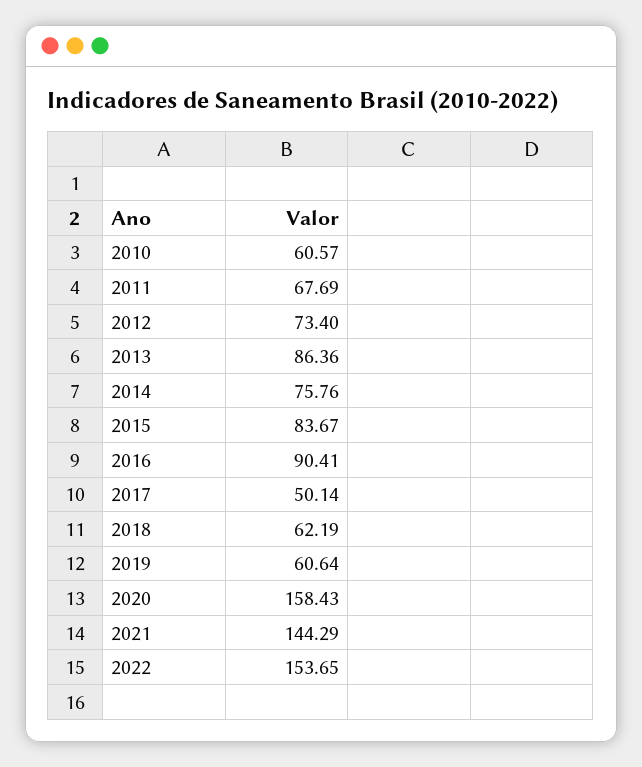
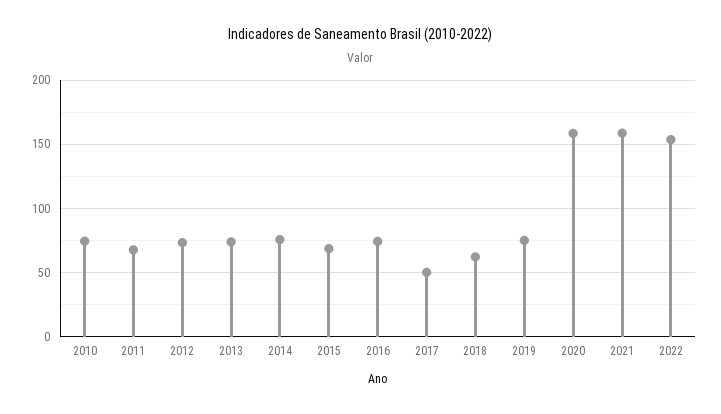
  {
-   "2010": 60.57,
+   "2010": 75,
    "2011": 67.69,
    "2012": 73.4,
-   "2013": 86.36,
+   "2013": 75,
    "2014": 75.76,
-   "2015": 83.67,
+   "2015": 70,
-   "2016": 90.41,
+   "2016": 75,
    "2017": 50.14,
    "2018": 62.19,
-   "2019": 60.64,
+   "2019": 75,
    "2020": 158.43,
-   "2021": 144.29,
+   "2021": 160,
    "2022": 153.65
  }

